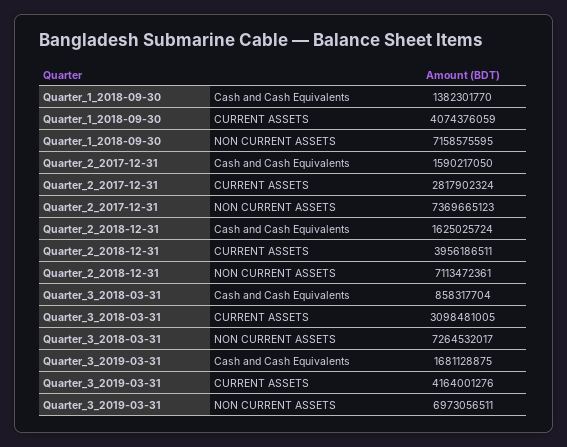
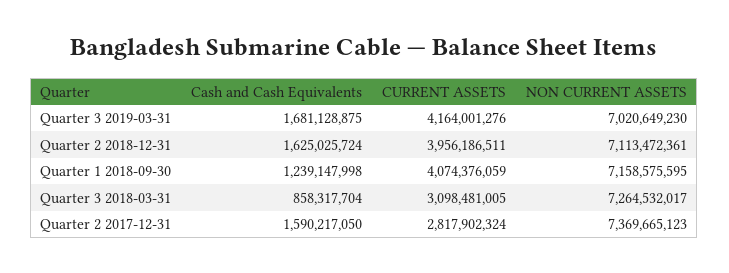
  {
    "Quarter_1_2018-09-30": {
-     "Cash and Cash Equivalents": 1382301770,
+     "Cash and Cash Equivalents": 1239147998,
      "CURRENT ASSETS": 4074376059,
      "NON CURRENT ASSETS": 7158575595
    },
    "Quarter_2_2017-12-31": {
      "Cash and Cash Equivalents": 1590217050,
      "CURRENT ASSETS": 2817902324,
      "NON CURRENT ASSETS": 7369665123
    },
    "Quarter_2_2018-12-31": {
      "Cash and Cash Equivalents": 1625025724,
      "CURRENT ASSETS": 3956186511,
      "NON CURRENT ASSETS": 7113472361
    },
    "Quarter_3_2018-03-31": {
      "Cash and Cash Equivalents": 858317704,
      "CURRENT ASSETS": 3098481005,
      "NON CURRENT ASSETS": 7264532017
    },
    "Quarter_3_2019-03-31": {
      "Cash and Cash Equivalents": 1681128875,
      "CURRENT ASSETS": 4164001276,
-     "NON CURRENT ASSETS": 6973056511
+     "NON CURRENT ASSETS": 7020649230
    }
  }

